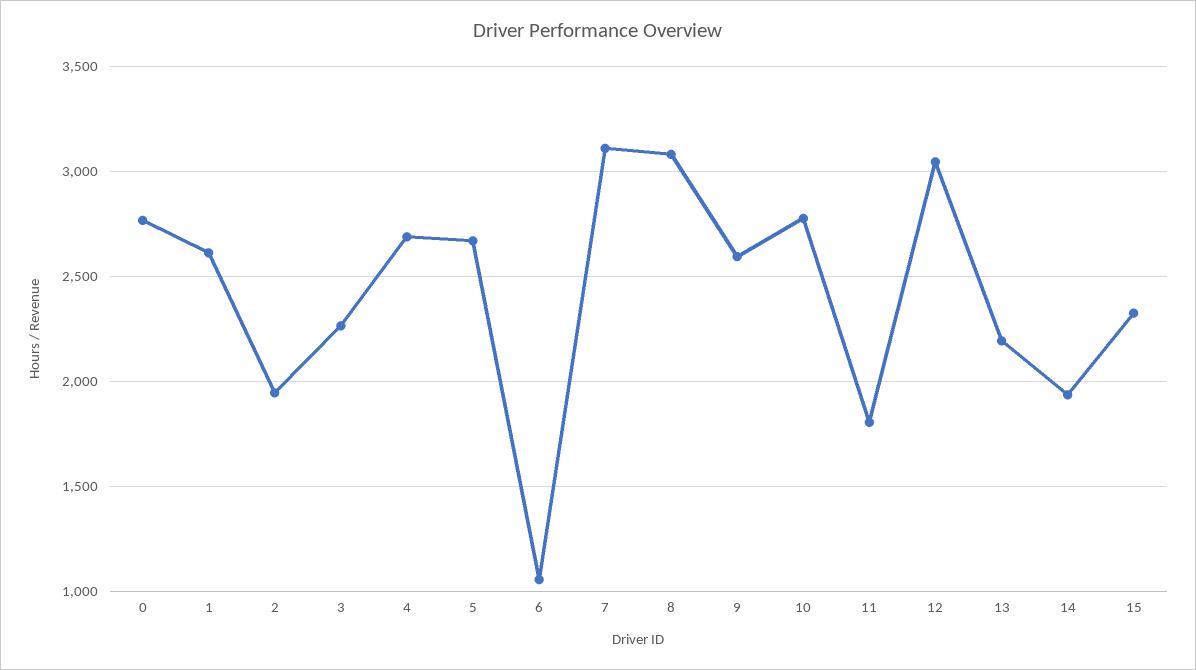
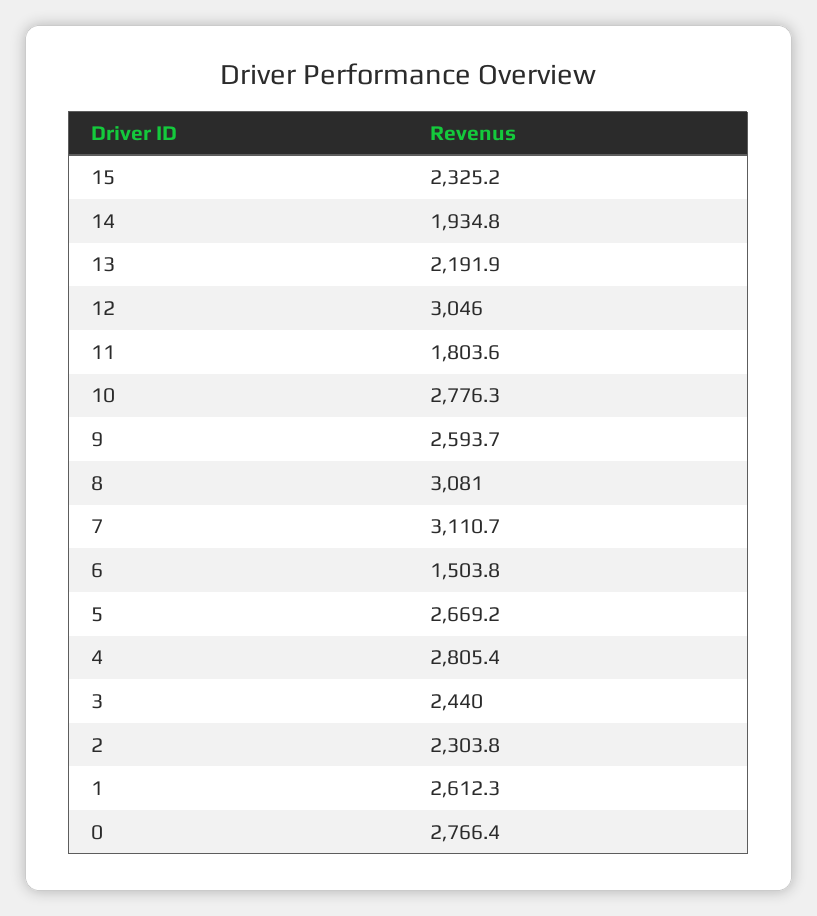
  {
    "0": 2766.4,
    "1": 2612.3,
-   "2": 1950,
+   "2": 2303.8,
-   "3": 2250,
+   "3": 2440,
-   "4": 2700,
+   "4": 2805.4,
    "5": 2669.2,
-   "6": 1050,
+   "6": 1503.8,
    "7": 3110.7,
    "8": 3081,
    "9": 2593.7,
    "10": 2776.3,
    "11": 1803.6,
    "12": 3046,
    "13": 2191.9,
    "14": 1934.8,
    "15": 2325.2
  }

